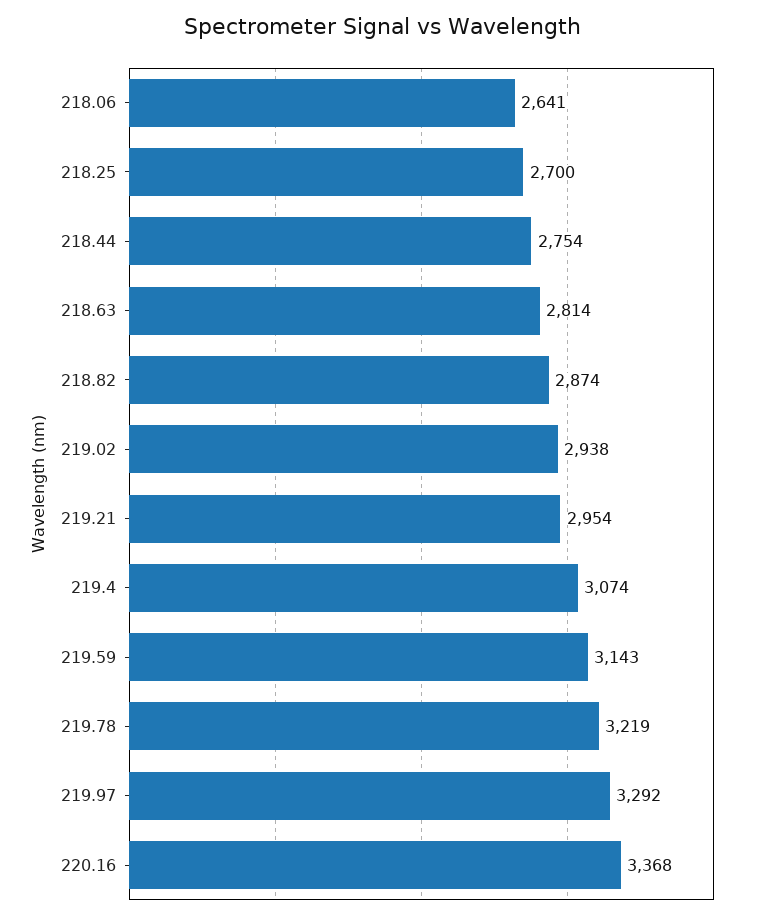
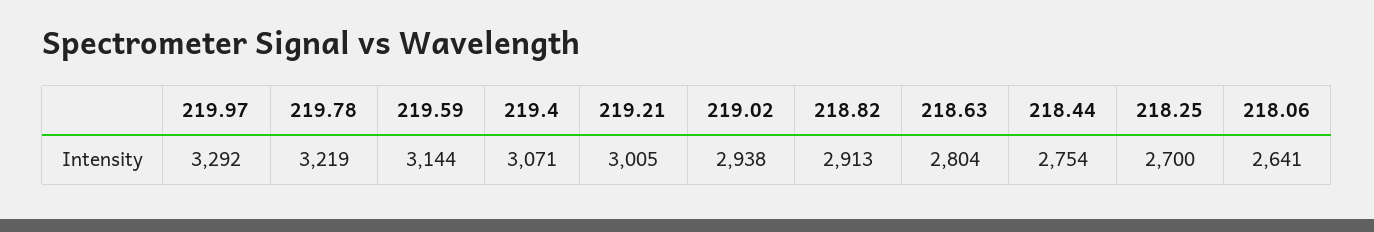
  {
    "218.06": 2641,
    "218.25": 2700,
    "218.44": 2754,
-   "218.63": 2814,
+   "218.63": 2804,
-   "218.82": 2874,
+   "218.82": 2913,
    "219.02": 2938,
-   "219.21": 2954,
+   "219.21": 3005,
-   "219.4": 3074,
+   "219.4": 3071,
-   "219.59": 3143,
+   "219.59": 3144,
    "219.78": 3219,
-   "219.97": 3292,
+   "219.97": 3292
-   "220.16": 3368
  }

